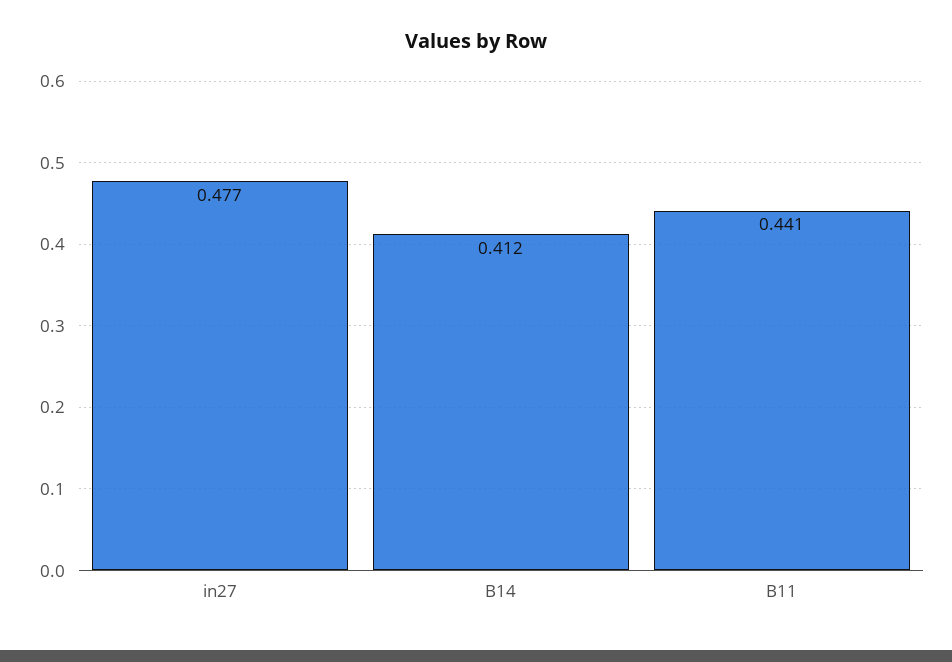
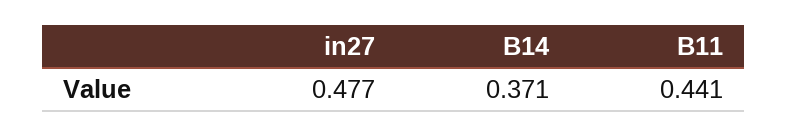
  {
    "in27": 0.477,
-   "B14": 0.412,
+   "B14": 0.371,
    "B11": 0.441
  }

